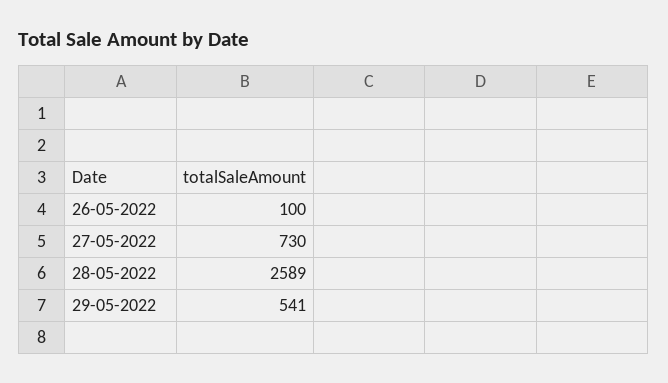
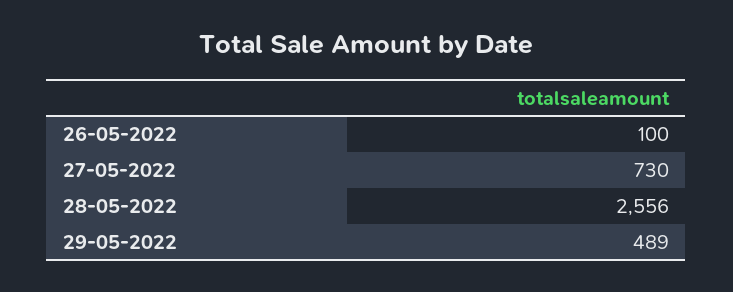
  {
    "26-05-2022": 100,
    "27-05-2022": 730,
-   "28-05-2022": 2589,
+   "28-05-2022": 2556,
-   "29-05-2022": 541
+   "29-05-2022": 489
  }

